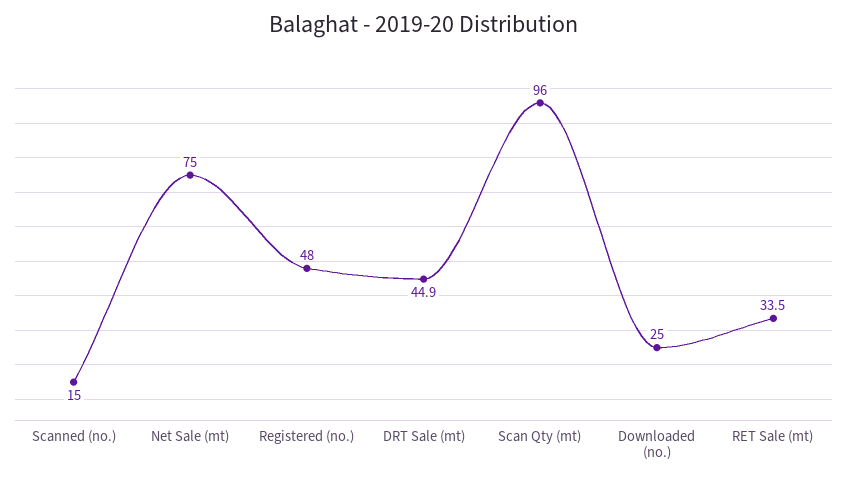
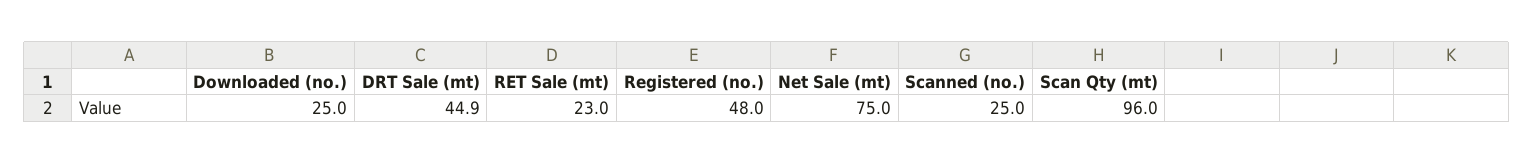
  {
-   "Scanned (no.)": 15,
+   "Scanned (no.)": 25,
    "Net Sale (mt)": 75,
    "Registered (no.)": 48,
    "DRT Sale (mt)": 44.9,
    "Scan Qty (mt)": 96,
    "Downloaded (no.)": 25,
-   "RET Sale (mt)": 33.5
+   "RET Sale (mt)": 23
  }

